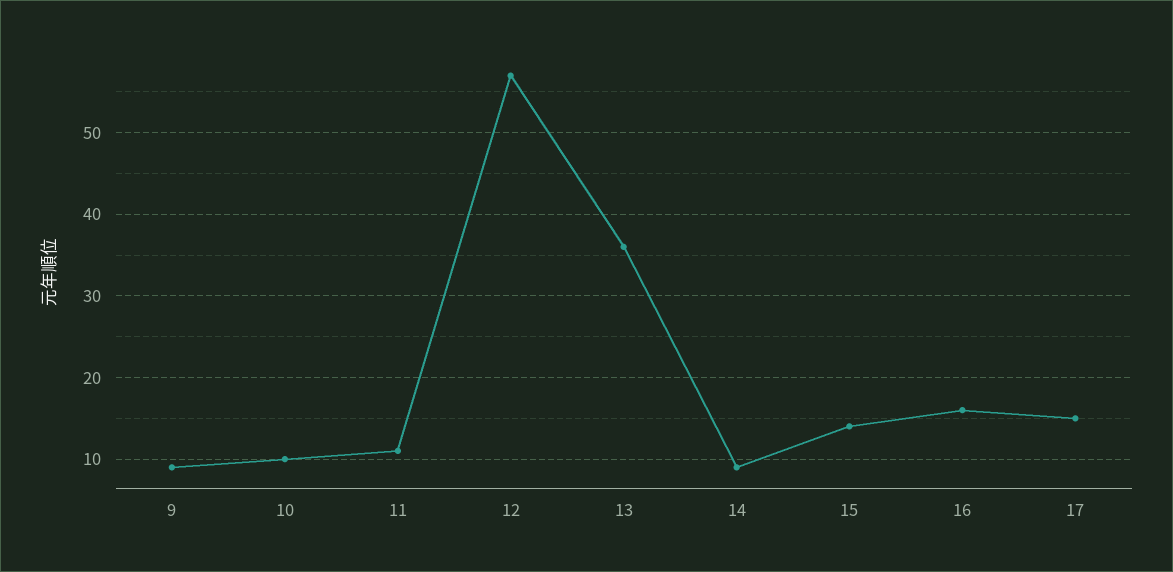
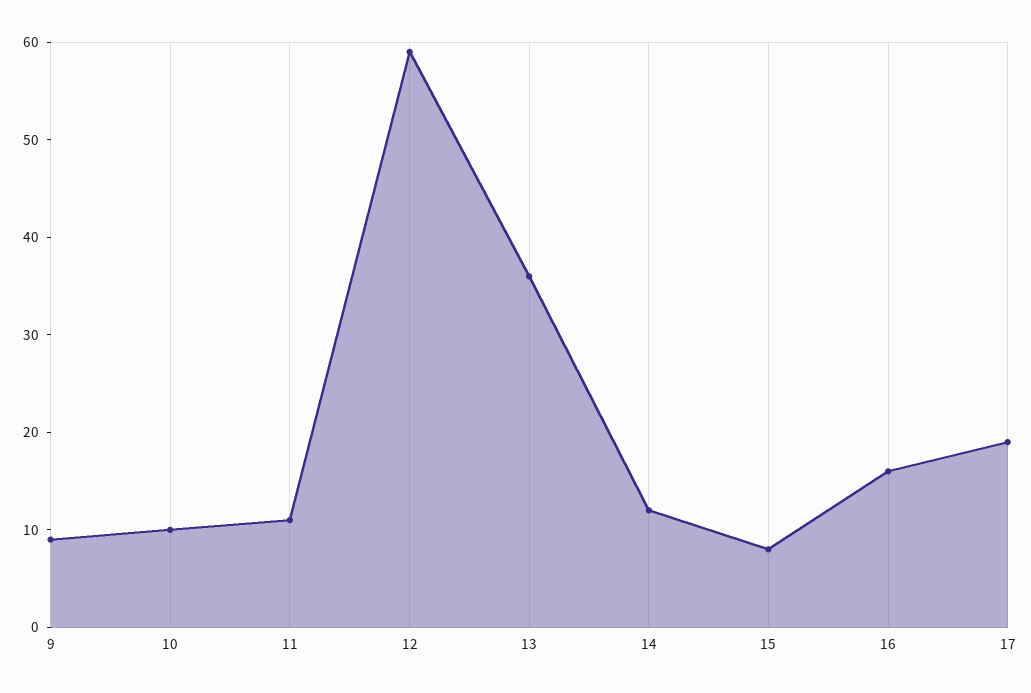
  {
    "9": 9,
    "10": 10,
    "11": 11,
-   "12": 57,
+   "12": 59,
    "13": 36,
-   "14": 9,
+   "14": 12,
-   "15": 14,
+   "15": 8,
    "16": 16,
-   "17": 15
+   "17": 19
  }

